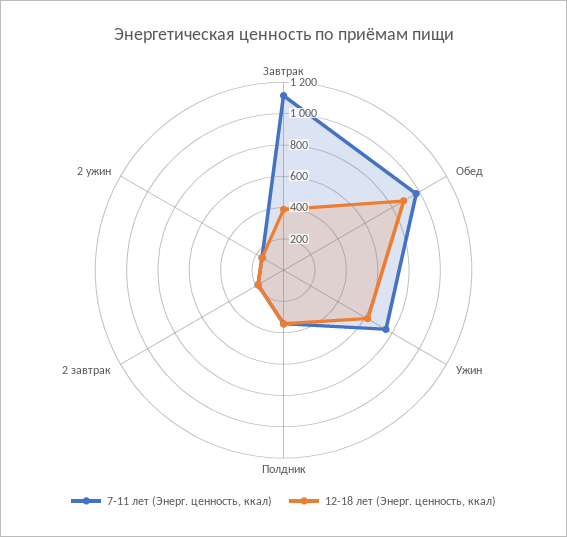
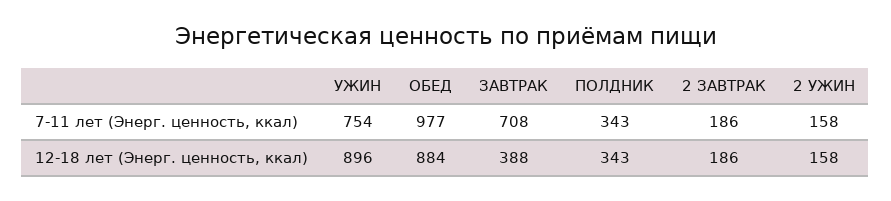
  {
    "7-11 лет (Энерг. ценность, ккал)": {
-     "Завтрак": 1100,
+     "Завтрак": 708,
      "Обед": 977,
      "Ужин": 754,
      "Полдник": 343,
      "2 завтрак": 186,
      "2 ужин": 158
    },
    "12-18 лет (Энерг. ценность, ккал)": {
      "Завтрак": 388,
      "Обед": 884,
-     "Ужин": 600,
+     "Ужин": 896,
      "Полдник": 343,
      "2 завтрак": 186,
      "2 ужин": 158
    }
  }

